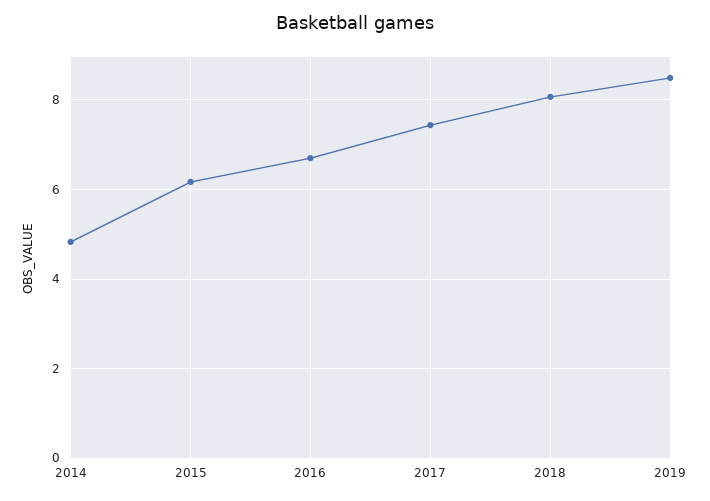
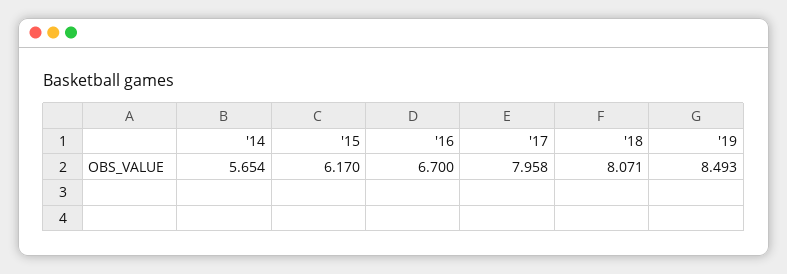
  {
-   "2014": 4.8,
+   "2014": 5.654,
    "2015": 6.17,
    "2016": 6.7,
-   "2017": 7.4,
+   "2017": 7.958,
    "2018": 8.071,
    "2019": 8.493
  }

